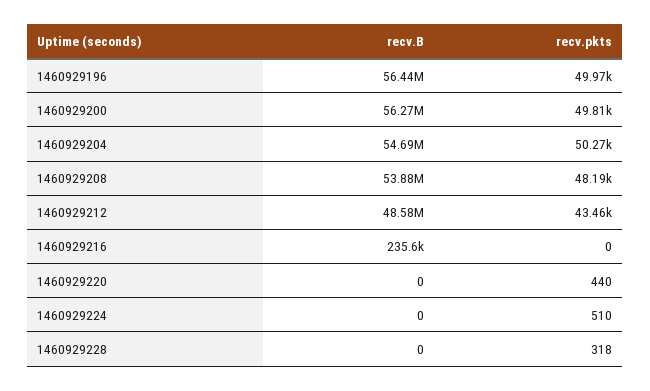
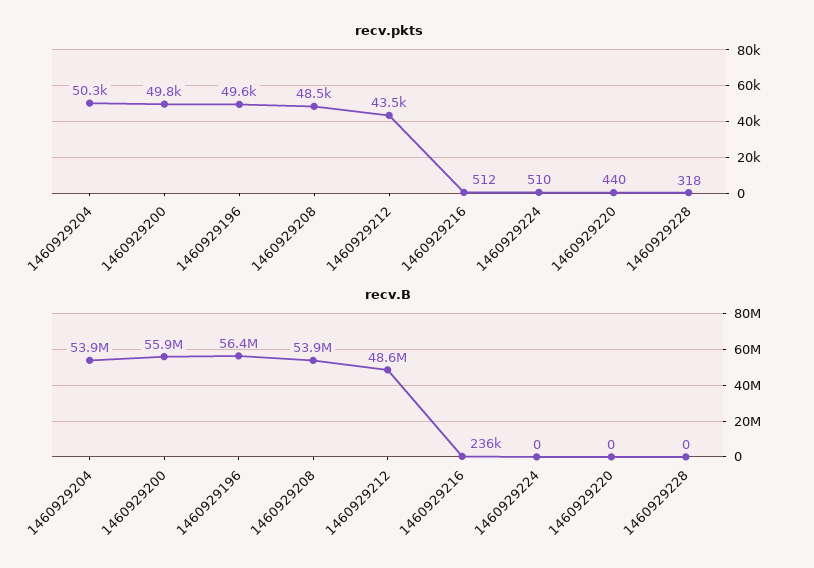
  {
    "recv.B": {
      "1460929196": 56440000,
-     "1460929200": 56270000,
+     "1460929200": 55900000,
-     "1460929204": 54690000,
+     "1460929204": 53900000,
      "1460929208": 53880000,
      "1460929212": 48580000,
      "1460929216": 235600,
      "1460929220": 0,
      "1460929224": 0,
      "1460929228": 0
    },
    "recv.pkts": {
-     "1460929196": 49970,
+     "1460929196": 49600,
      "1460929200": 49810,
      "1460929204": 50270,
-     "1460929208": 48190,
+     "1460929208": 48500,
      "1460929212": 43460,
-     "1460929216": 0,
+     "1460929216": 512,
      "1460929220": 440,
      "1460929224": 510,
      "1460929228": 318
    }
  }

